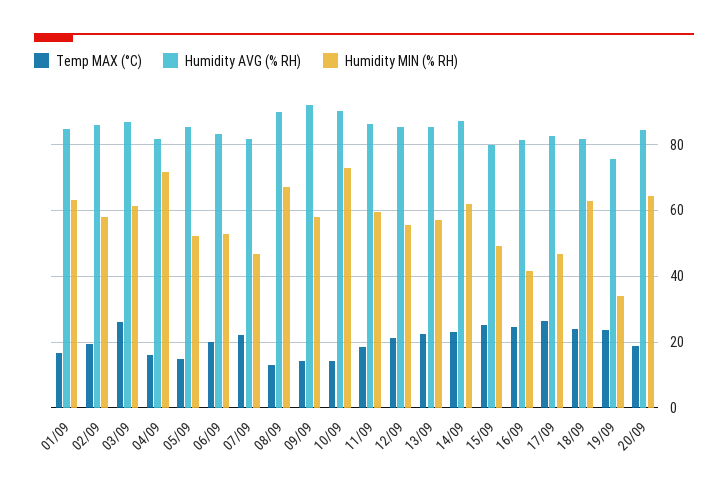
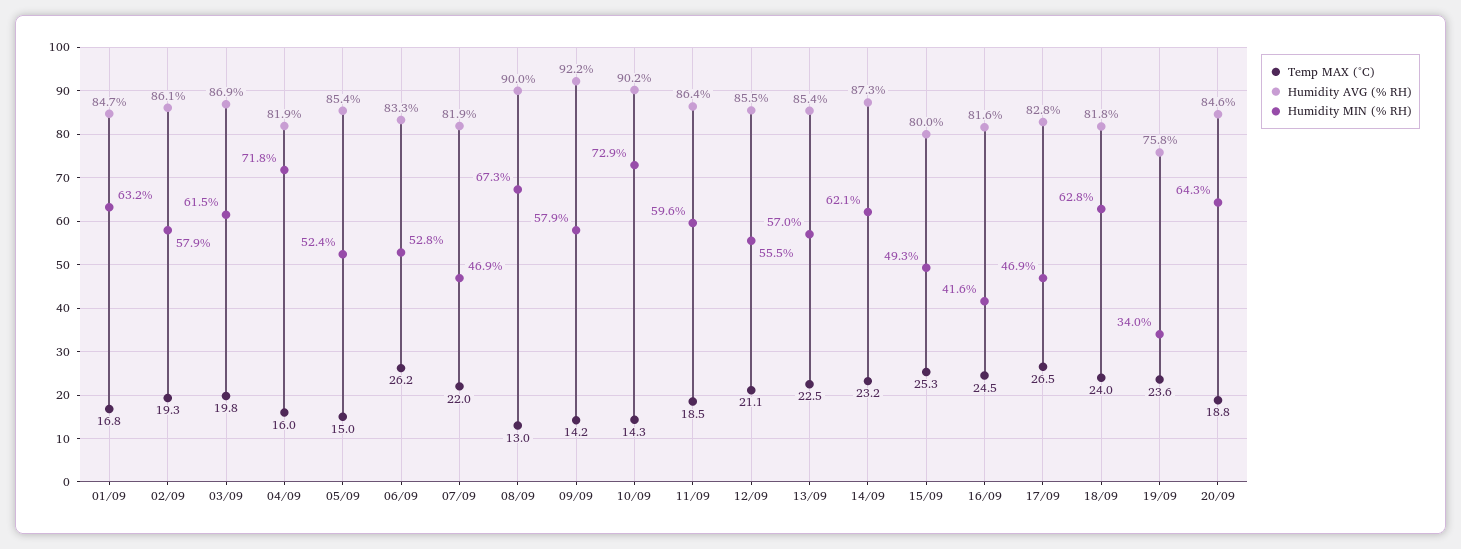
  {
    "Temp MAX (°C)": {
      "01/09": 16.8,
      "02/09": 19.3,
-     "03/09": 26,
+     "03/09": 19.8,
      "04/09": 16,
      "05/09": 15,
-     "06/09": 20,
+     "06/09": 26.2,
      "07/09": 22,
      "08/09": 13,
      "09/09": 14.2,
      "10/09": 14.3,
      "11/09": 18.5,
      "12/09": 21.1,
      "13/09": 22.5,
      "14/09": 23.2,
      "15/09": 25.3,
      "16/09": 24.5,
      "17/09": 26.5,
      "18/09": 24,
      "19/09": 23.6,
      "20/09": 18.8
    },
    "Humidity AVG (% RH)": {
      "01/09": 84.7,
      "02/09": 86.1,
      "03/09": 86.9,
      "04/09": 81.9,
      "05/09": 85.4,
      "06/09": 83.3,
      "07/09": 81.9,
      "08/09": 90,
      "09/09": 92.2,
      "10/09": 90.2,
      "11/09": 86.4,
      "12/09": 85.5,
      "13/09": 85.4,
      "14/09": 87.3,
      "15/09": 80,
      "16/09": 81.6,
      "17/09": 82.8,
      "18/09": 81.8,
      "19/09": 75.8,
      "20/09": 84.6
    },
    "Humidity MIN (% RH)": {
      "01/09": 63.2,
      "02/09": 57.9,
      "03/09": 61.5,
      "04/09": 71.8,
      "05/09": 52.4,
      "06/09": 52.8,
      "07/09": 46.9,
      "08/09": 67.3,
      "09/09": 57.9,
      "10/09": 72.9,
      "11/09": 59.6,
      "12/09": 55.5,
      "13/09": 57,
      "14/09": 62.1,
      "15/09": 49.3,
      "16/09": 41.6,
      "17/09": 46.9,
      "18/09": 62.8,
      "19/09": 34,
      "20/09": 64.3
    }
  }

